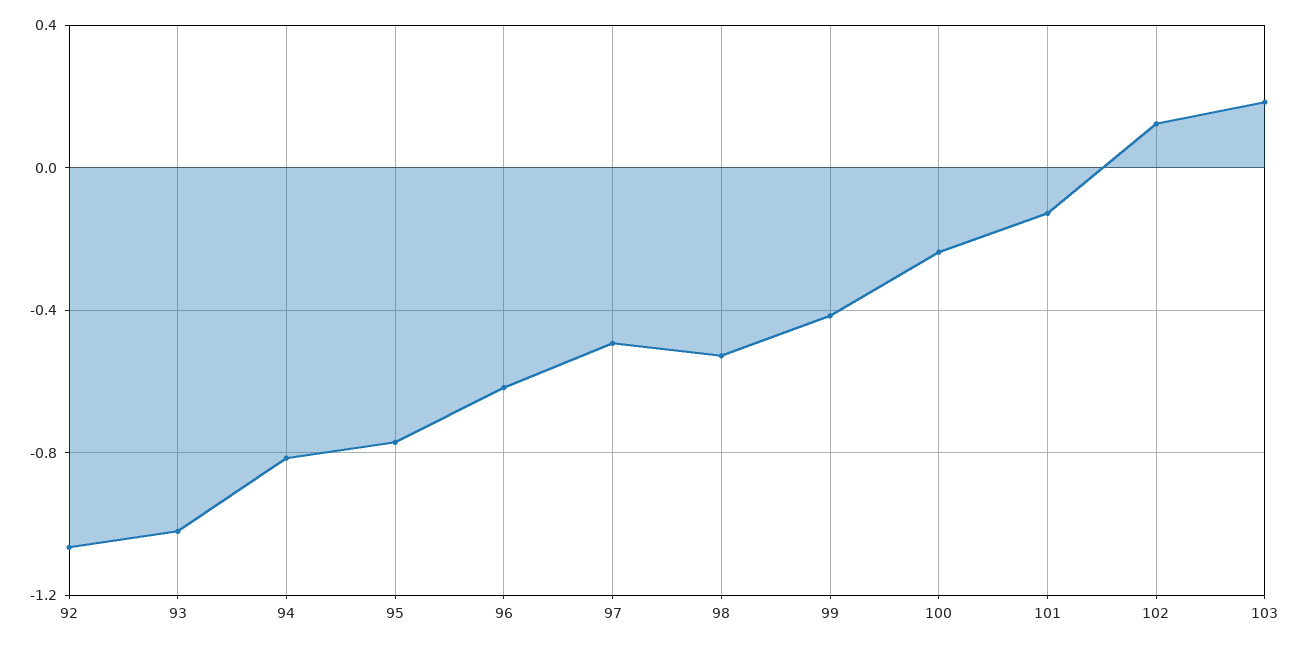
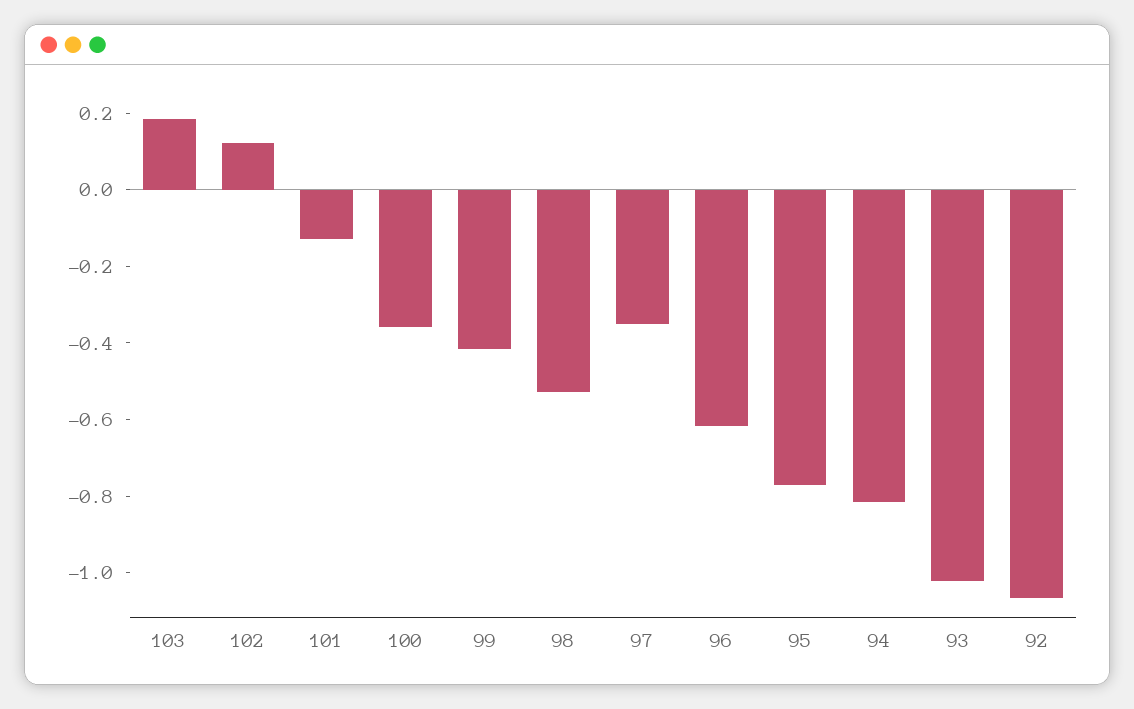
  {
    "92": -1.05,
    "93": -1,
    "94": -0.8,
    "95": -0.75,
    "96": -0.6,
-   "97": -0.5,
+   "97": -0.35,
    "98": -0.55,
    "99": -0.4,
-   "100": -0.25,
+   "100": -0.35,
    "101": -0.15,
    "102": 0.1,
    "103": 0.2
  }

